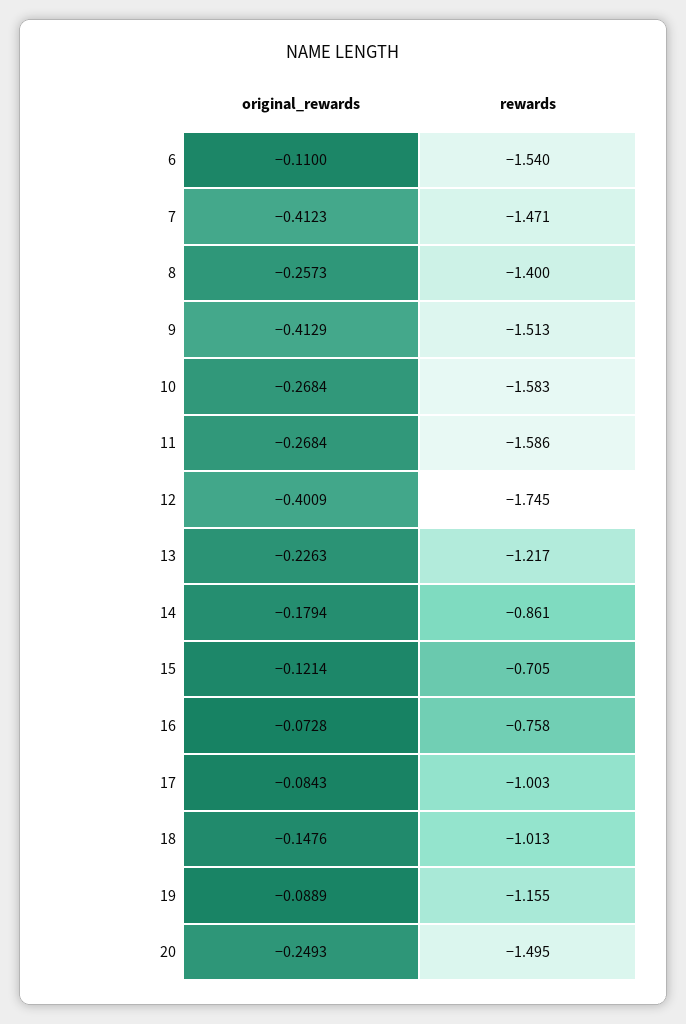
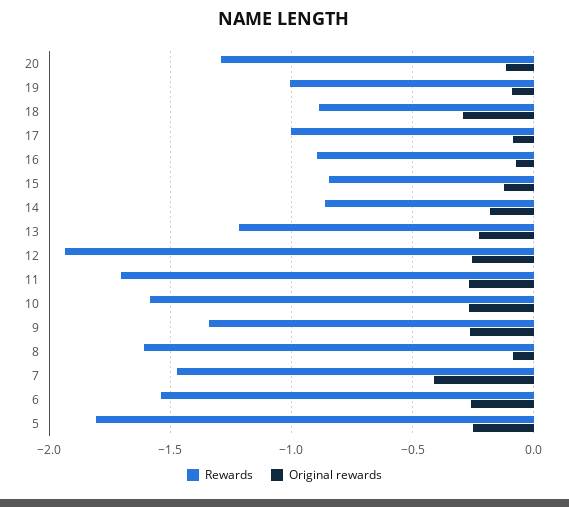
  {
    "original_rewards": {
-     "6": -0.11,
+     "6": -0.25,
      "7": -0.4123,
-     "8": -0.2573,
+     "8": -0.1,
-     "9": -0.4129,
+     "9": -0.25,
      "10": -0.2684,
      "11": -0.2684,
-     "12": -0.4009,
+     "12": -0.25,
      "13": -0.2263,
      "14": -0.1794,
      "15": -0.1214,
      "16": -0.0728,
      "17": -0.0843,
-     "18": -0.1476,
+     "18": -0.3,
      "19": -0.0889,
-     "20": -0.2493
+     "20": -0.1,
+     "5": -0.25
    },
    "rewards": {
      "6": -1.54,
      "7": -1.471,
-     "8": -1.4,
+     "8": -1.6,
-     "9": -1.513,
+     "9": -1.35,
      "10": -1.583,
-     "11": -1.586,
+     "11": -1.7,
-     "12": -1.745,
+     "12": -1.95,
      "13": -1.217,
      "14": -0.861,
-     "15": -0.705,
+     "15": -0.85,
-     "16": -0.758,
+     "16": -0.9,
      "17": -1.003,
-     "18": -1.013,
+     "18": -0.9,
-     "19": -1.155,
+     "19": -1,
-     "20": -1.495
+     "20": -1.3,
+     "5": -1.8
    }
  }

